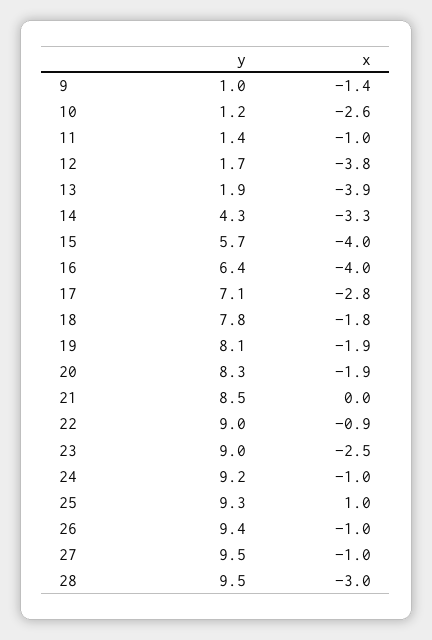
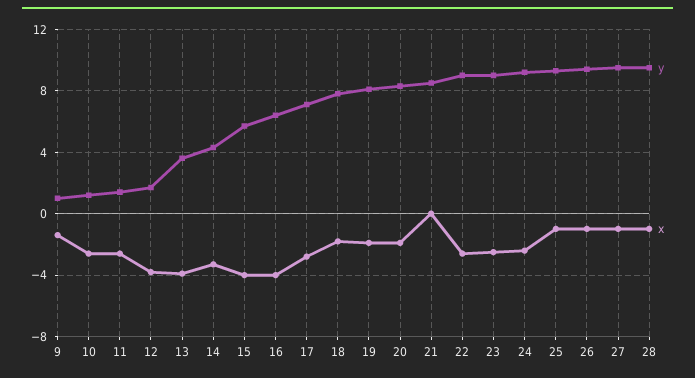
  {
    "y": {
      "9": 1,
      "10": 1.2,
      "11": 1.4,
      "12": 1.7,
-     "13": 1.9,
+     "13": 3.5,
      "14": 4.3,
      "15": 5.7,
      "16": 6.4,
      "17": 7.1,
      "18": 7.8,
      "19": 8.1,
      "20": 8.3,
      "21": 8.5,
      "22": 9,
      "23": 9,
      "24": 9.2,
      "25": 9.3,
      "26": 9.4,
      "27": 9.5,
      "28": 9.5
    },
    "x": {
      "9": -1.4,
      "10": -2.6,
-     "11": -1,
+     "11": -2.5,
      "12": -3.8,
      "13": -3.9,
      "14": -3.3,
      "15": -4,
      "16": -4,
      "17": -2.8,
      "18": -1.8,
      "19": -1.9,
      "20": -1.9,
      "21": 0,
-     "22": -0.9,
+     "22": -2.5,
      "23": -2.5,
-     "24": -1,
+     "24": -2.5,
-     "25": 1,
+     "25": -1,
      "26": -1,
      "27": -1,
-     "28": -3
+     "28": -1
    }
  }

